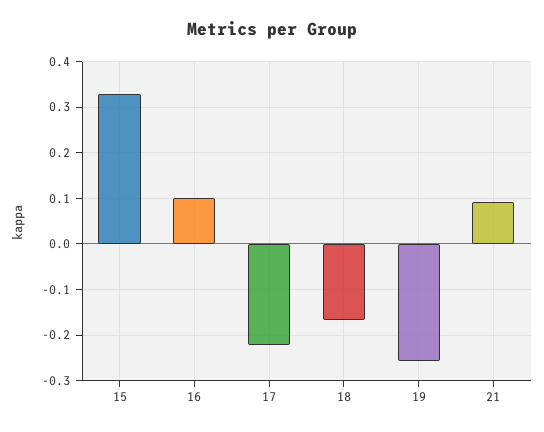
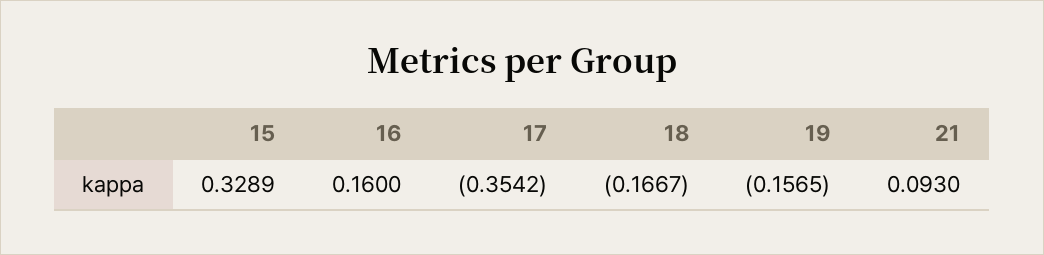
  {
    "15": 0.3289,
-   "16": 0.1,
+   "16": 0.16,
-   "17": -0.22,
+   "17": -0.3542,
    "18": -0.1667,
-   "19": -0.26,
+   "19": -0.1565,
    "21": 0.093
  }

